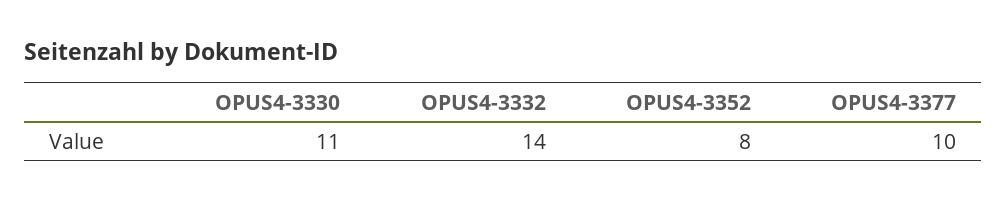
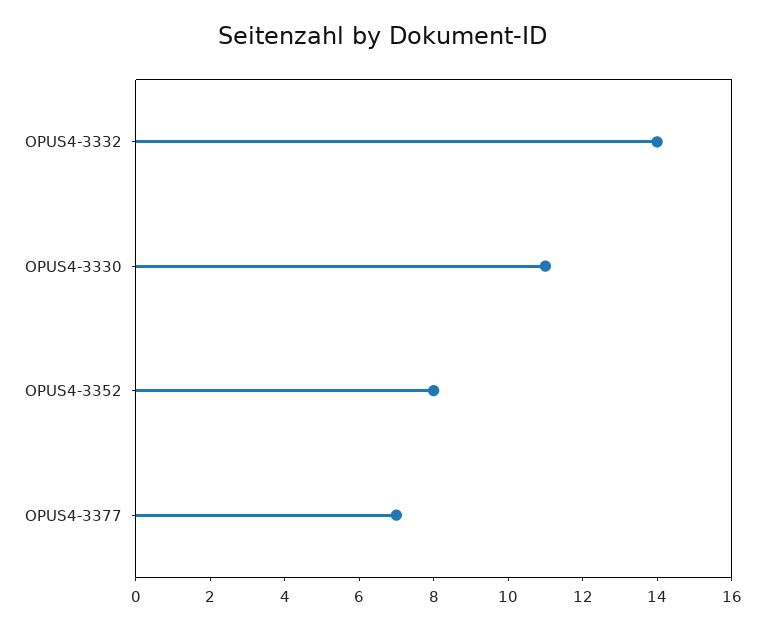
  {
    "OPUS4-3330": 11,
    "OPUS4-3332": 14,
    "OPUS4-3352": 8,
-   "OPUS4-3377": 10
+   "OPUS4-3377": 7
  }

